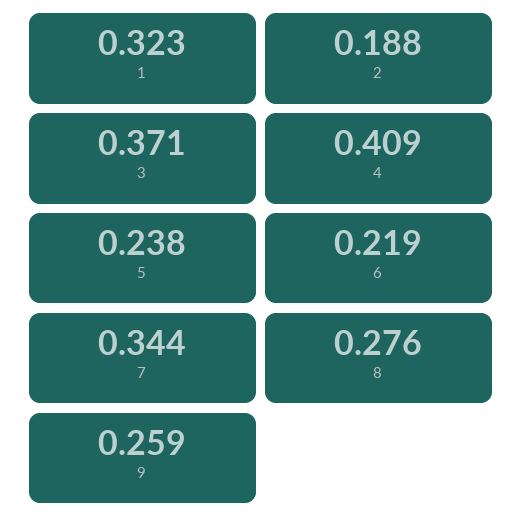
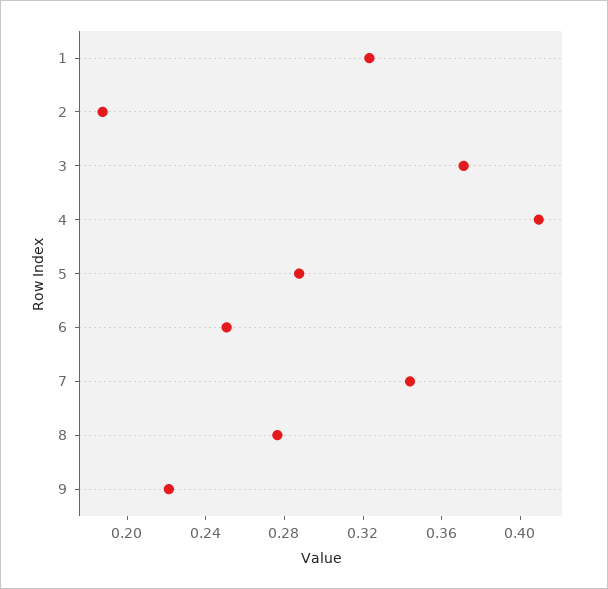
  {
    "1": 0.323,
    "2": 0.188,
    "3": 0.371,
    "4": 0.409,
-   "5": 0.238,
+   "5": 0.29,
-   "6": 0.219,
+   "6": 0.25,
    "7": 0.344,
    "8": 0.276,
-   "9": 0.259
+   "9": 0.22
  }

